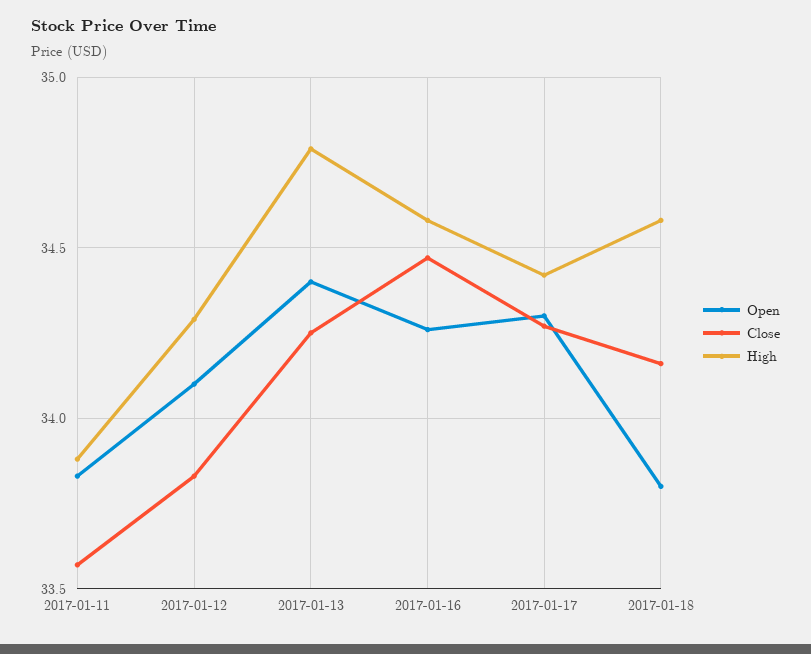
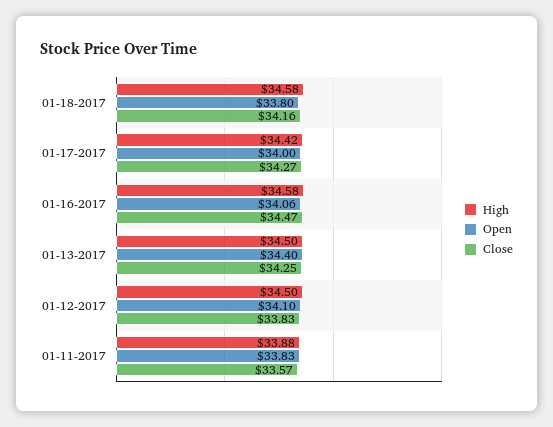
  {
    "Open": {
      "2017-01-11": 33.83,
      "2017-01-12": 34.1,
      "2017-01-13": 34.4,
-     "2017-01-16": 34.25,
+     "2017-01-16": 34.06,
-     "2017-01-17": 34.3,
+     "2017-01-17": 34,
      "2017-01-18": 33.8
    },
    "Close": {
      "2017-01-11": 33.57,
      "2017-01-12": 33.83,
      "2017-01-13": 34.25,
      "2017-01-16": 34.47,
      "2017-01-17": 34.27,
      "2017-01-18": 34.16
    },
    "High": {
      "2017-01-11": 33.88,
-     "2017-01-12": 34.3,
+     "2017-01-12": 34.5,
-     "2017-01-13": 34.8,
+     "2017-01-13": 34.5,
      "2017-01-16": 34.58,
      "2017-01-17": 34.42,
      "2017-01-18": 34.58
    }
  }

